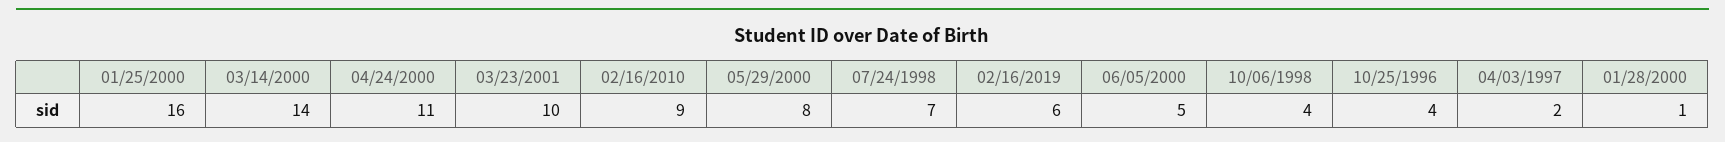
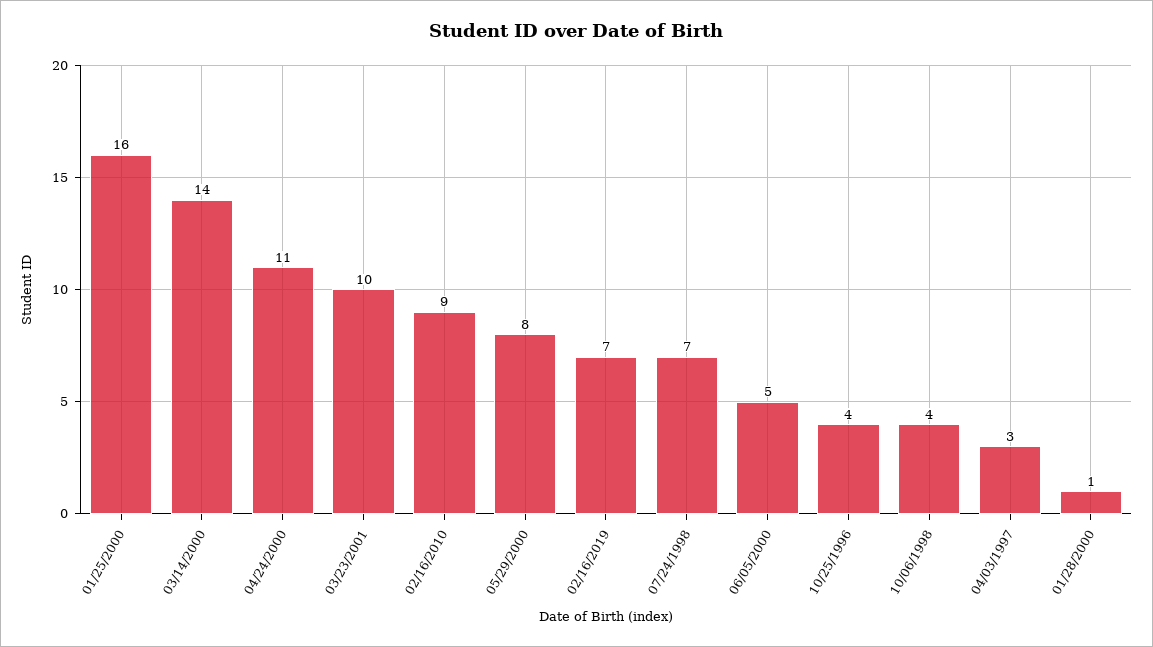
  {
    "01/25/2000": 16,
    "03/14/2000": 14,
    "04/24/2000": 11,
    "03/23/2001": 10,
    "02/16/2010": 9,
    "05/29/2000": 8,
    "07/24/1998": 7,
-   "02/16/2019": 6,
+   "02/16/2019": 7,
    "06/05/2000": 5,
    "10/06/1998": 4,
    "10/25/1996": 4,
-   "04/03/1997": 2,
+   "04/03/1997": 3,
    "01/28/2000": 1
  }

